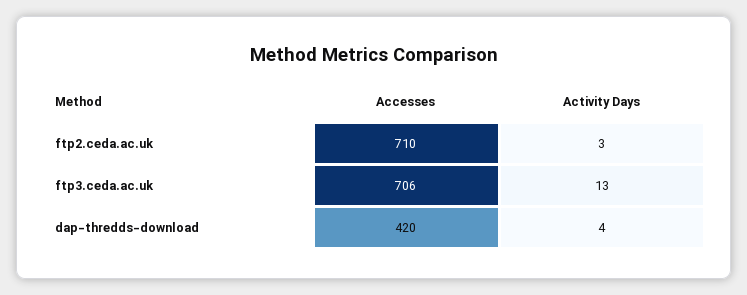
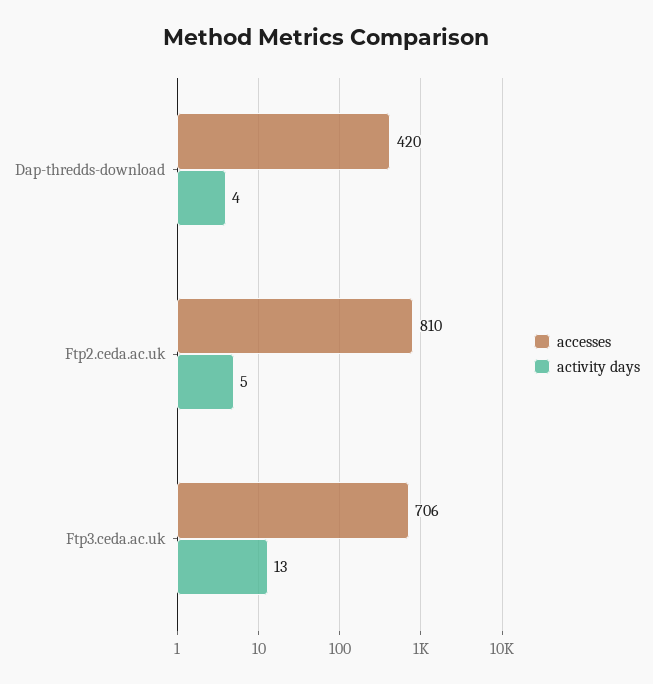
  {
    "Accesses": {
-     "ftp2.ceda.ac.uk": 710,
+     "ftp2.ceda.ac.uk": 810,
      "ftp3.ceda.ac.uk": 706,
      "dap-thredds-download": 420
    },
    "Activity Days": {
-     "ftp2.ceda.ac.uk": 3,
+     "ftp2.ceda.ac.uk": 5,
      "ftp3.ceda.ac.uk": 13,
      "dap-thredds-download": 4
    }
  }

